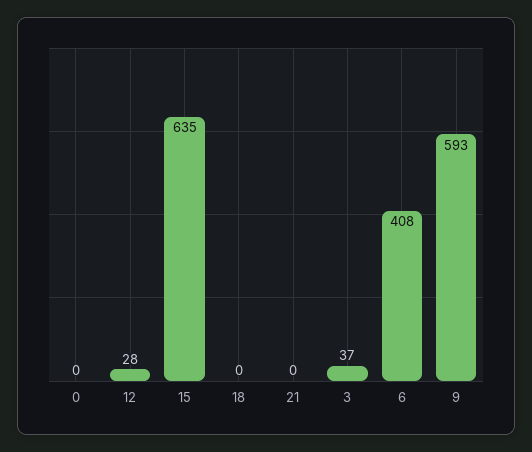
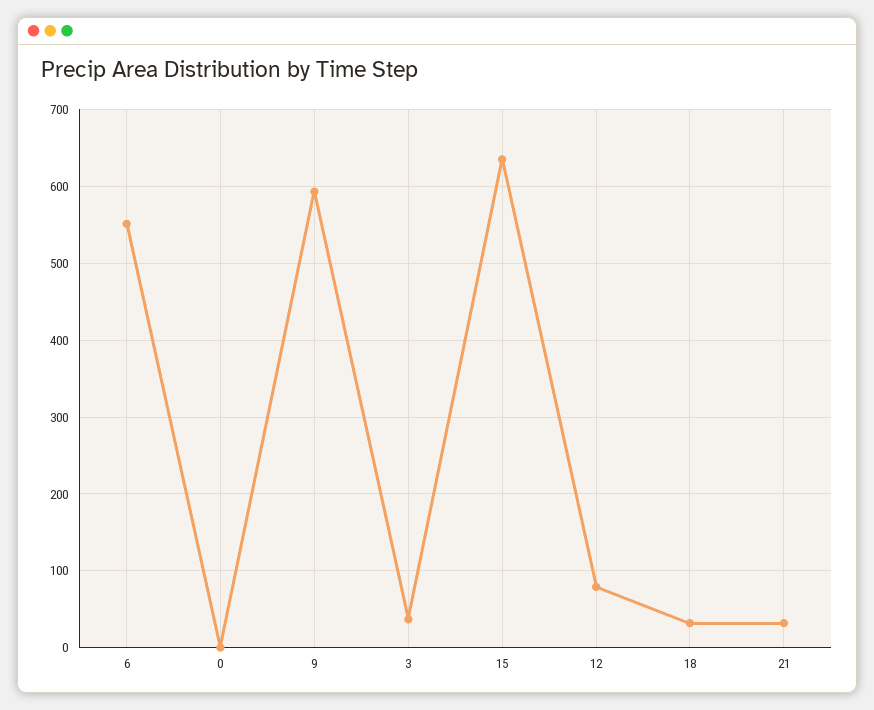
  {
    "0": 0,
-   "12": 28,
+   "12": 80,
    "15": 635,
-   "18": 0,
+   "18": 30,
-   "21": 0,
+   "21": 30,
    "3": 37,
-   "6": 408,
+   "6": 550,
    "9": 593
  }

